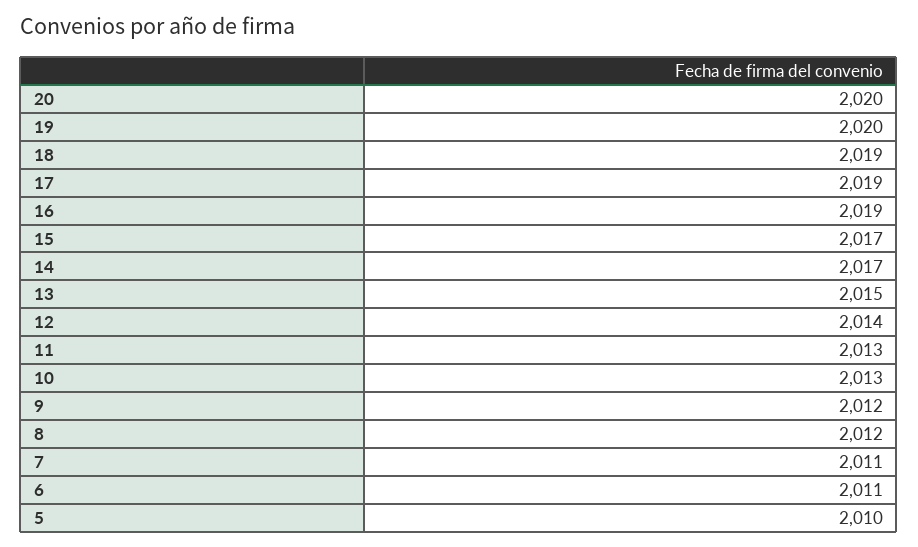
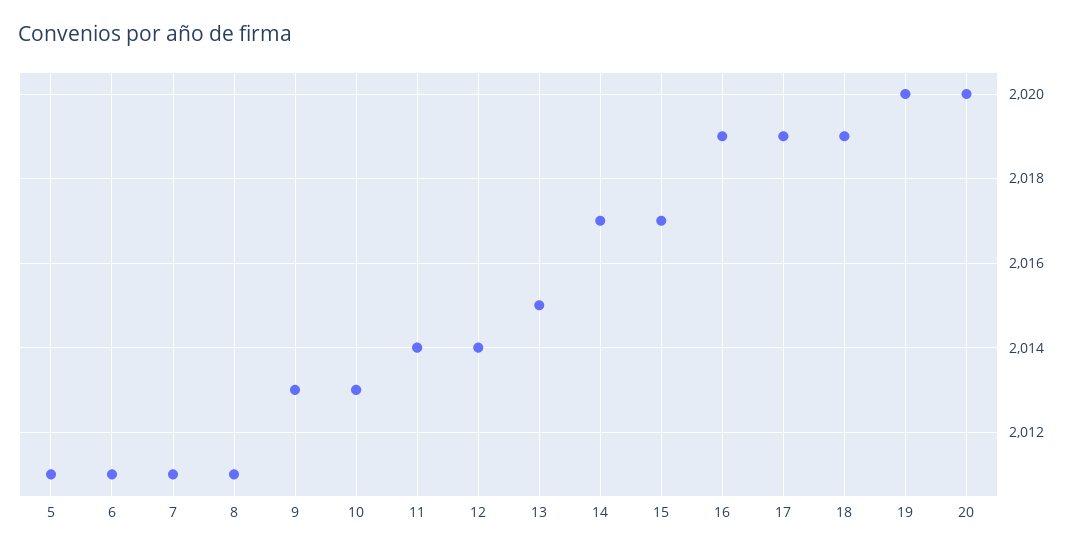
  {
    "20": 2020,
    "19": 2020,
    "18": 2019,
    "17": 2019,
    "16": 2019,
    "15": 2017,
    "14": 2017,
    "13": 2015,
    "12": 2014,
-   "11": 2013,
+   "11": 2014,
    "10": 2013,
-   "9": 2012,
+   "9": 2013,
-   "8": 2012,
+   "8": 2011,
    "7": 2011,
    "6": 2011,
-   "5": 2010
+   "5": 2011
  }

